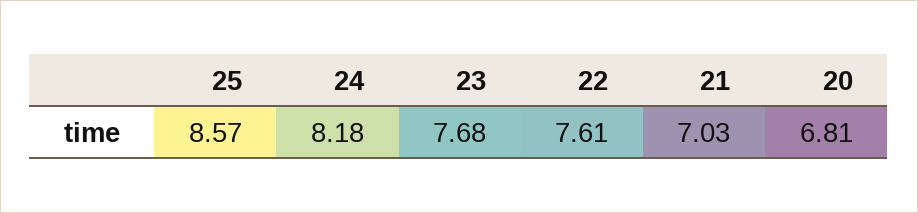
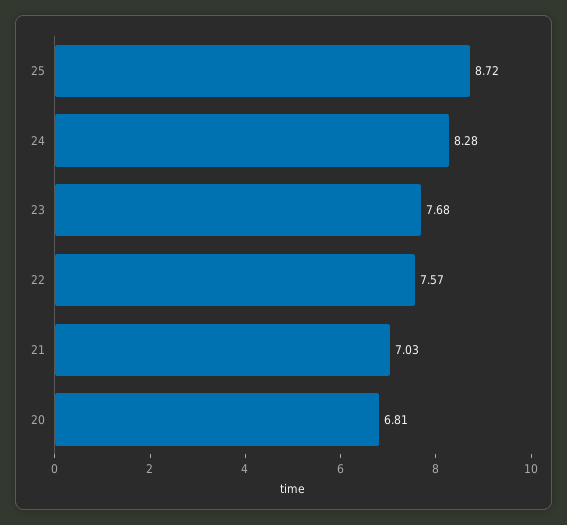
  {
-   "25": 8.57,
+   "25": 8.72,
-   "24": 8.18,
+   "24": 8.28,
    "23": 7.68,
-   "22": 7.61,
+   "22": 7.57,
    "21": 7.03,
    "20": 6.81
  }

